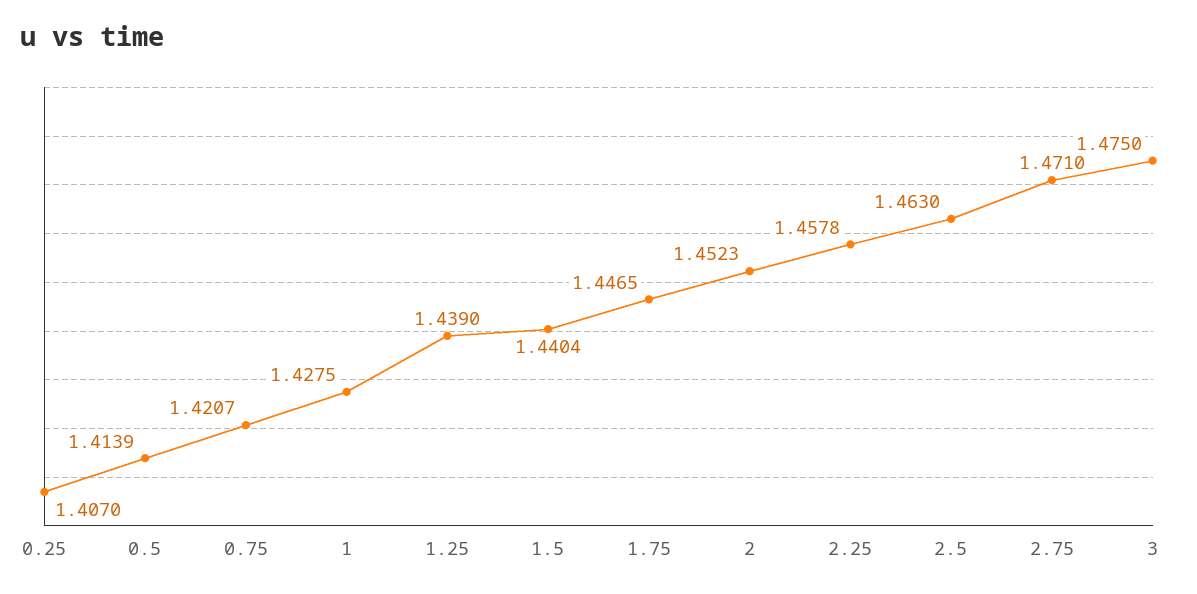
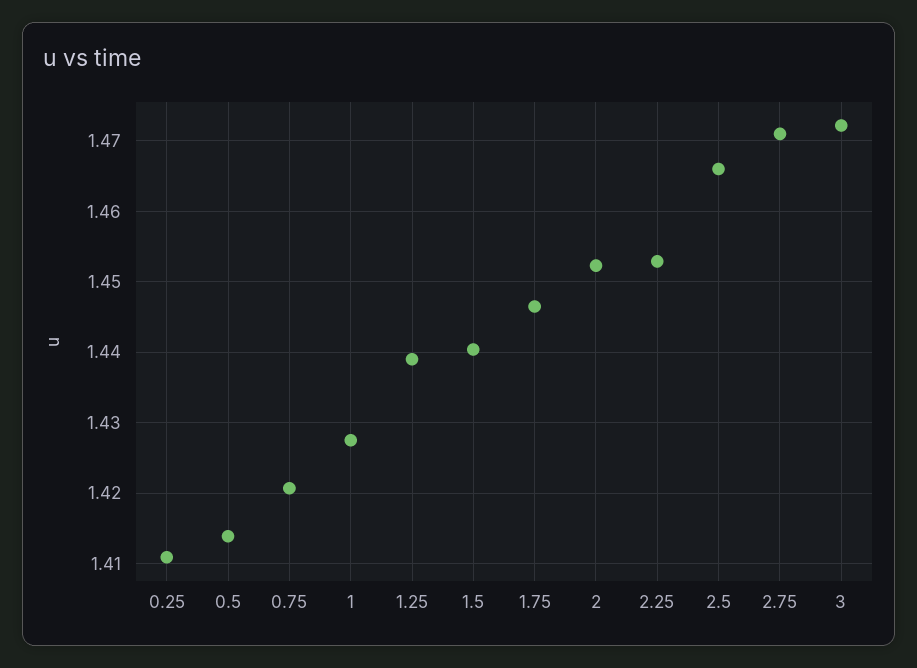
  {
-   "0.25": 1.407,
+   "0.25": 1.411,
    "0.5": 1.4139,
    "0.75": 1.4207,
    "1": 1.4275,
    "1.25": 1.439,
    "1.5": 1.4404,
    "1.75": 1.4465,
    "2": 1.4523,
-   "2.25": 1.4578,
+   "2.25": 1.453,
-   "2.5": 1.463,
+   "2.5": 1.466,
    "2.75": 1.471,
-   "3": 1.475
+   "3": 1.472
  }

